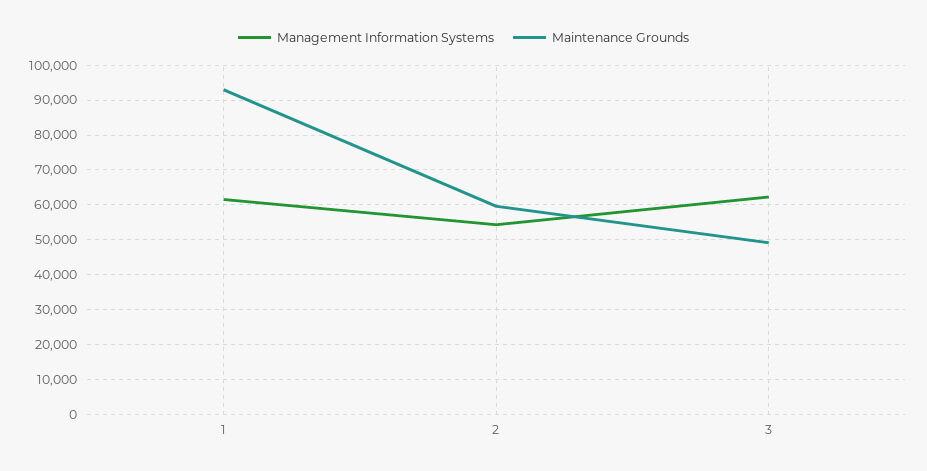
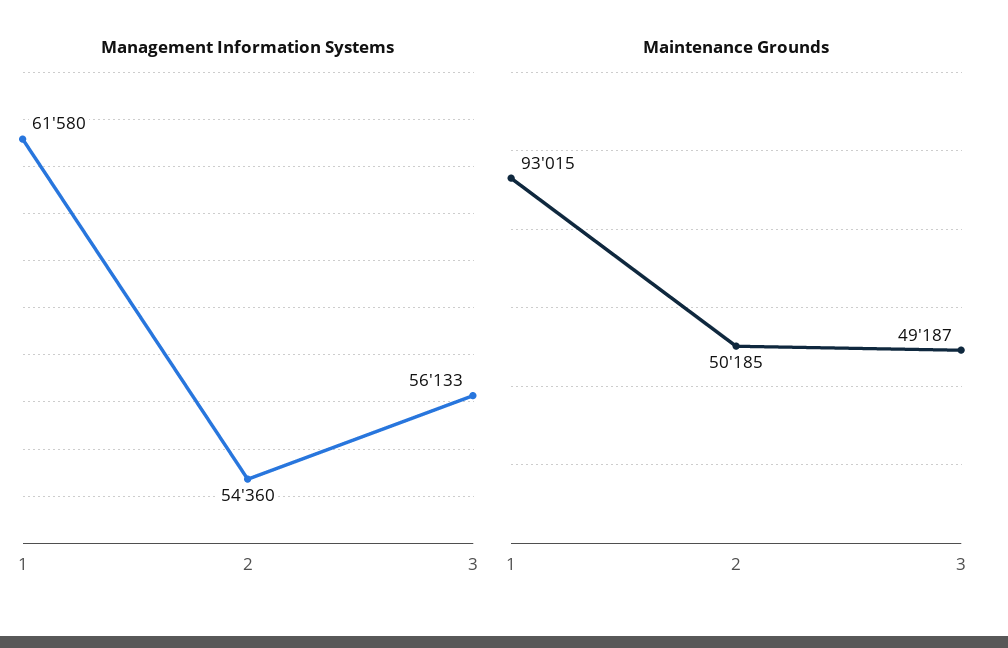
  {
    "Management Information Systems": {
      "1": 61580,
      "2": 54360,
-     "3": 62000
+     "3": 56133
    },
    "Maintenance Grounds": {
      "1": 93015,
-     "2": 60000,
+     "2": 50185,
      "3": 49187
    }
  }

